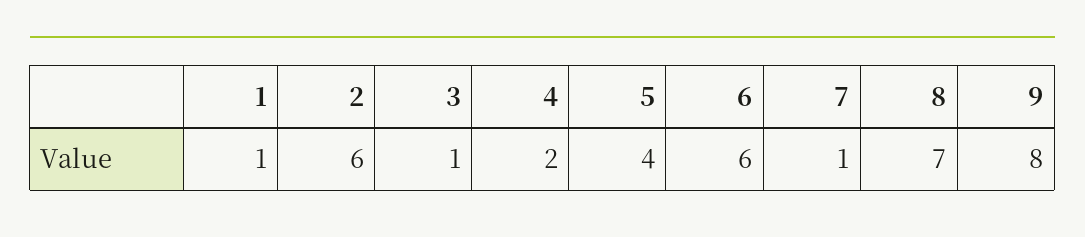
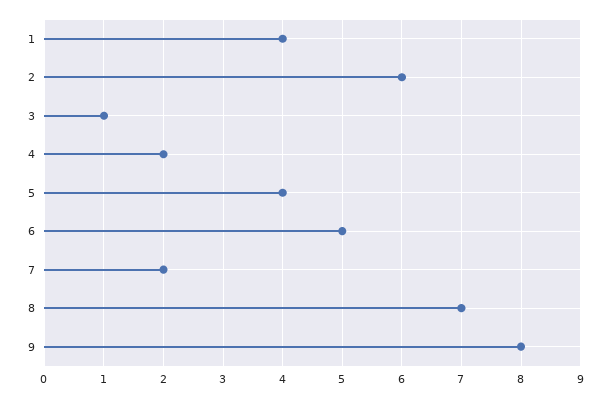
  {
-   "1": 1,
+   "1": 4,
    "2": 6,
    "3": 1,
    "4": 2,
    "5": 4,
-   "6": 6,
+   "6": 5,
-   "7": 1,
+   "7": 2,
    "8": 7,
    "9": 8
  }

